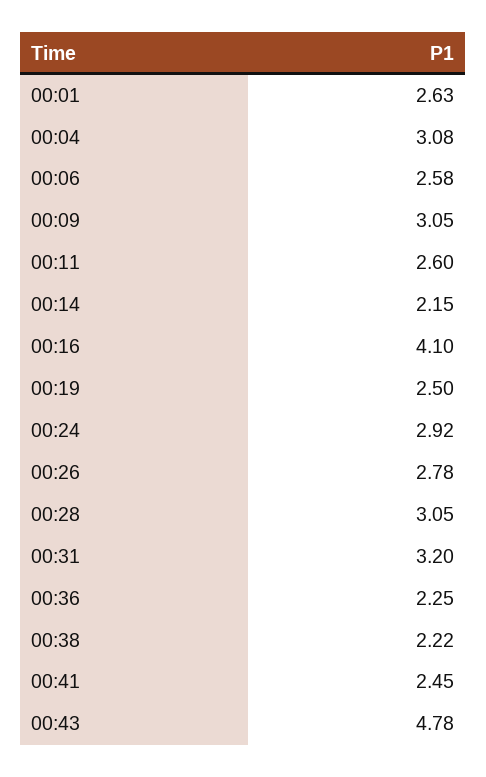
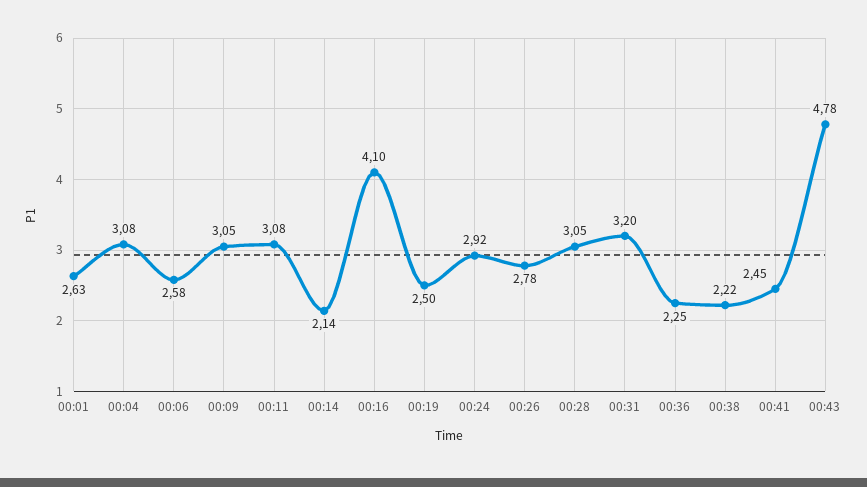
  {
    "00:01": 2.63,
    "00:04": 3.08,
    "00:06": 2.58,
    "00:09": 3.05,
-   "00:11": 2.6,
+   "00:11": 3.08,
-   "00:14": 2.15,
+   "00:14": 2.14,
    "00:16": 4.1,
    "00:19": 2.5,
    "00:24": 2.92,
    "00:26": 2.78,
    "00:28": 3.05,
    "00:31": 3.2,
    "00:36": 2.25,
    "00:38": 2.22,
    "00:41": 2.45,
    "00:43": 4.78
  }

